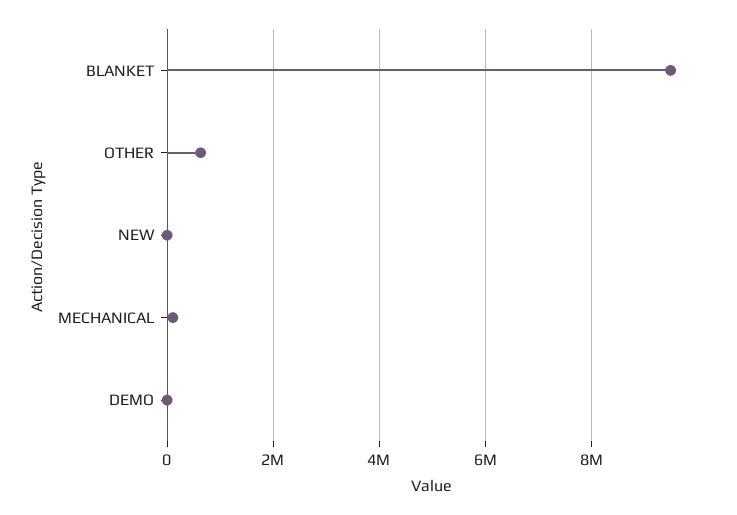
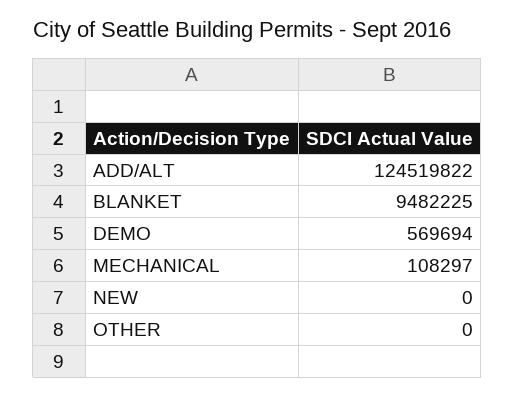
  {
    "BLANKET": 9482225,
-   "OTHER": 600000,
+   "OTHER": 0,
    "NEW": 0,
    "MECHANICAL": 108297,
-   "DEMO": 0
+   "DEMO": 569694,
+   "ADD/ALT": 124519822
  }

